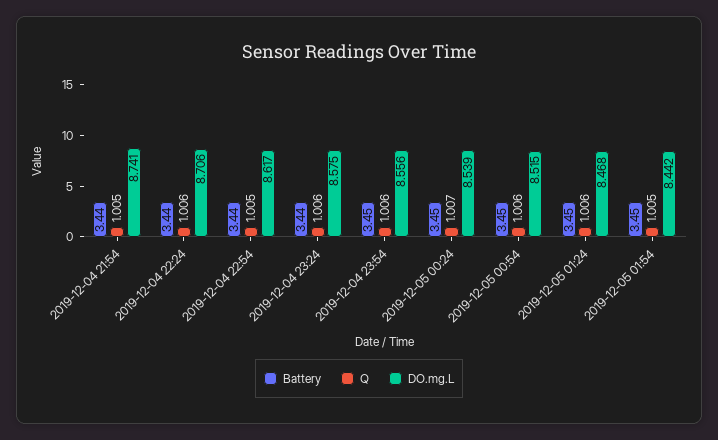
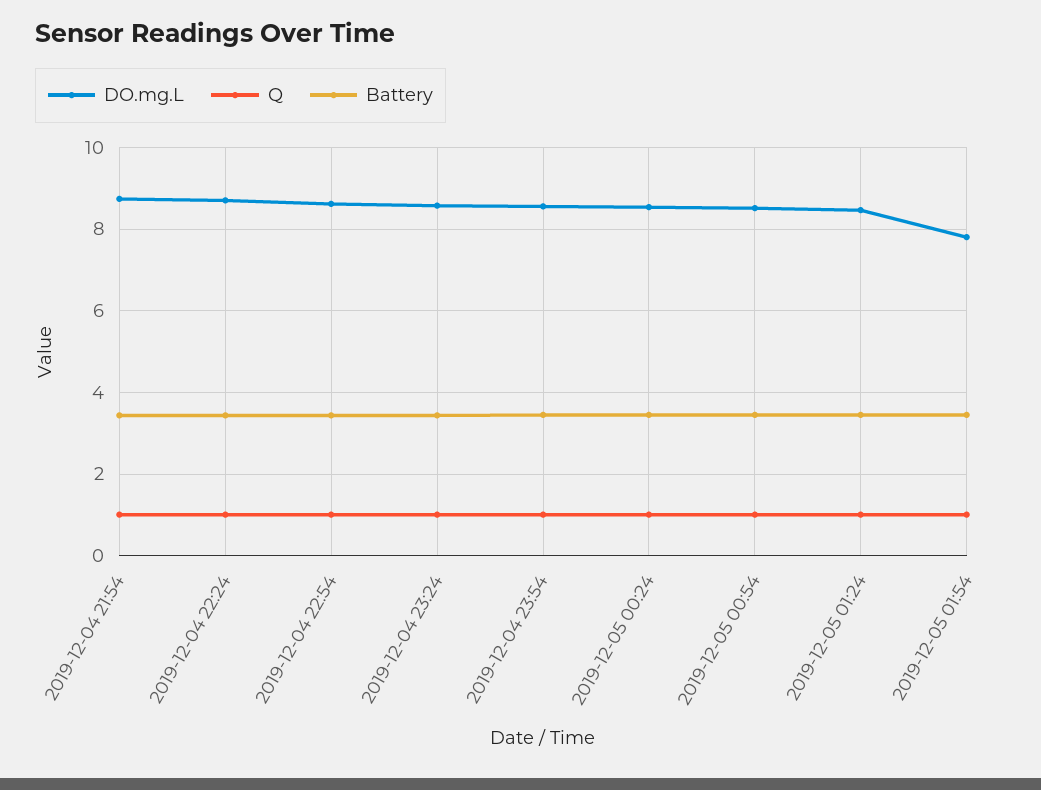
  {
    "Battery": {
      "2019-12-04 21:54": 3.44,
      "2019-12-04 22:24": 3.44,
      "2019-12-04 22:54": 3.44,
      "2019-12-04 23:24": 3.44,
      "2019-12-04 23:54": 3.45,
      "2019-12-05 00:24": 3.45,
      "2019-12-05 00:54": 3.45,
      "2019-12-05 01:24": 3.45,
      "2019-12-05 01:54": 3.45
    },
    "Q": {
      "2019-12-04 21:54": 1.005,
      "2019-12-04 22:24": 1.006,
      "2019-12-04 22:54": 1.005,
      "2019-12-04 23:24": 1.006,
      "2019-12-04 23:54": 1.006,
      "2019-12-05 00:24": 1.007,
      "2019-12-05 00:54": 1.006,
      "2019-12-05 01:24": 1.006,
      "2019-12-05 01:54": 1.005
    },
    "DO.mg.L": {
      "2019-12-04 21:54": 8.741,
      "2019-12-04 22:24": 8.706,
      "2019-12-04 22:54": 8.617,
      "2019-12-04 23:24": 8.575,
      "2019-12-04 23:54": 8.556,
      "2019-12-05 00:24": 8.539,
      "2019-12-05 00:54": 8.515,
      "2019-12-05 01:24": 8.468,
-     "2019-12-05 01:54": 8.442
+     "2019-12-05 01:54": 7.8
    }
  }

